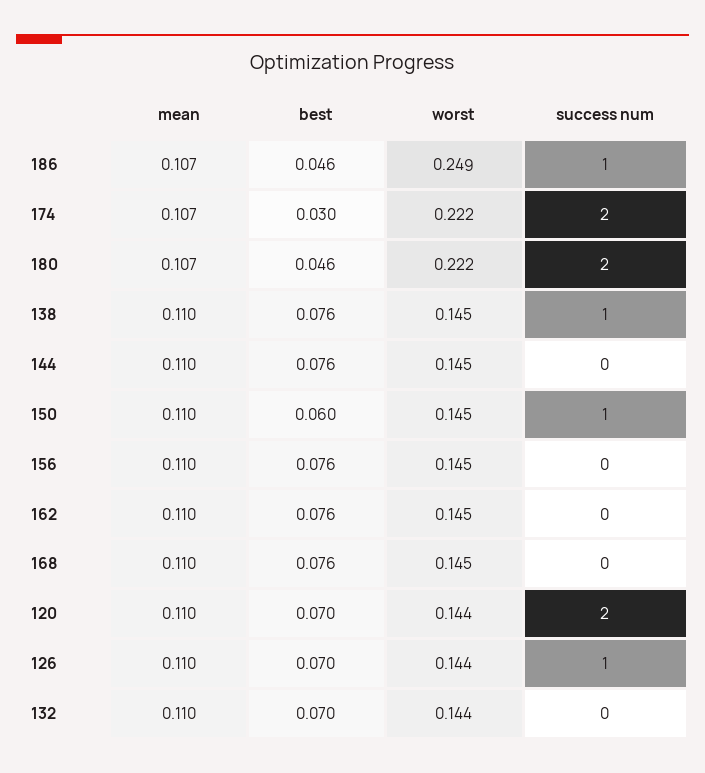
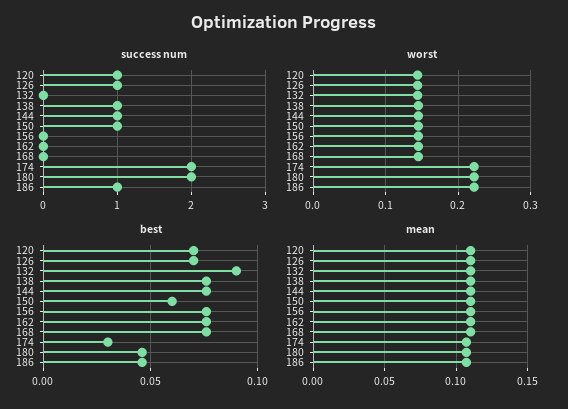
  {
    "mean": {
      "186": 0.107,
      "174": 0.107,
      "180": 0.107,
      "138": 0.11,
      "144": 0.11,
      "150": 0.11,
      "156": 0.11,
      "162": 0.11,
      "168": 0.11,
      "120": 0.11,
      "126": 0.11,
      "132": 0.11
    },
    "best": {
      "186": 0.046,
      "174": 0.03,
      "180": 0.046,
      "138": 0.076,
      "144": 0.076,
      "150": 0.06,
      "156": 0.076,
      "162": 0.076,
      "168": 0.076,
      "120": 0.07,
      "126": 0.07,
-     "132": 0.07
+     "132": 0.09
    },
    "worst": {
-     "186": 0.249,
+     "186": 0.22,
      "174": 0.222,
      "180": 0.222,
      "138": 0.145,
      "144": 0.145,
      "150": 0.145,
      "156": 0.145,
      "162": 0.145,
      "168": 0.145,
      "120": 0.144,
      "126": 0.144,
      "132": 0.144
    },
    "success num": {
      "186": 1,
      "174": 2,
      "180": 2,
      "138": 1,
-     "144": 0,
+     "144": 1,
      "150": 1,
      "156": 0,
      "162": 0,
      "168": 0,
-     "120": 2,
+     "120": 1,
      "126": 1,
      "132": 0
    }
  }

